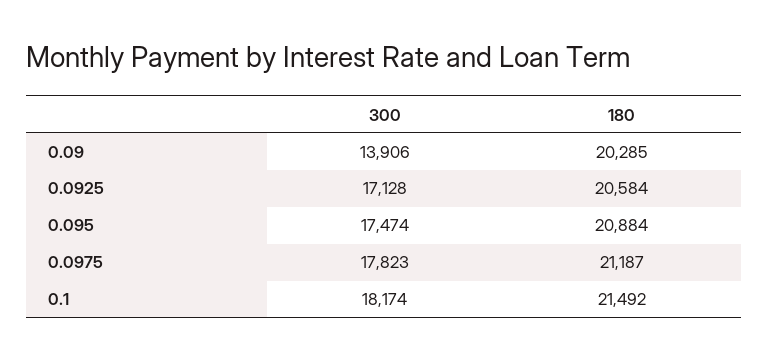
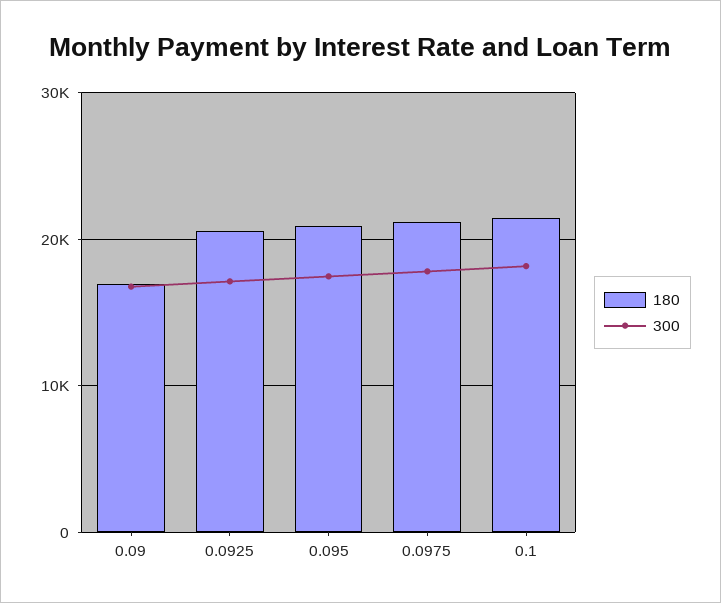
  {
    "300": {
-     "0.09": 13906,
+     "0.09": 17000,
      "0.0925": 17128,
      "0.095": 17474,
      "0.0975": 17823,
      "0.1": 18174
    },
    "180": {
-     "0.09": 20285,
+     "0.09": 17000,
      "0.0925": 20584,
      "0.095": 20884,
      "0.0975": 21187,
      "0.1": 21492
    }
  }

